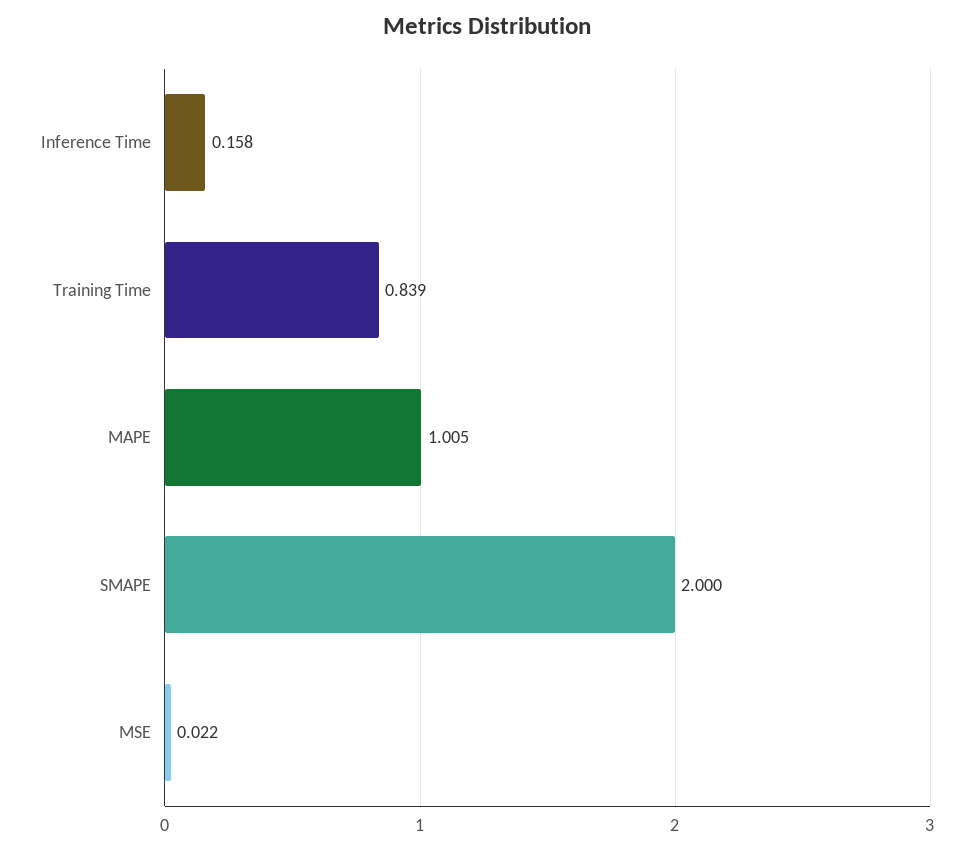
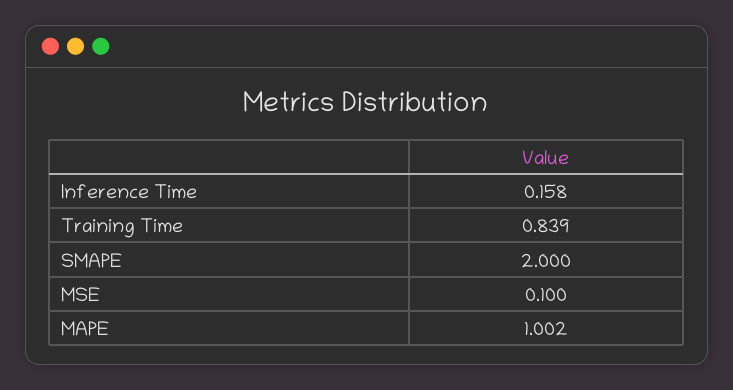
  {
    "Inference Time": 0.158,
    "Training Time": 0.839,
-   "MAPE": 1.005,
+   "MAPE": 1.002,
    "SMAPE": 2,
-   "MSE": 0.022
+   "MSE": 0.1
  }

